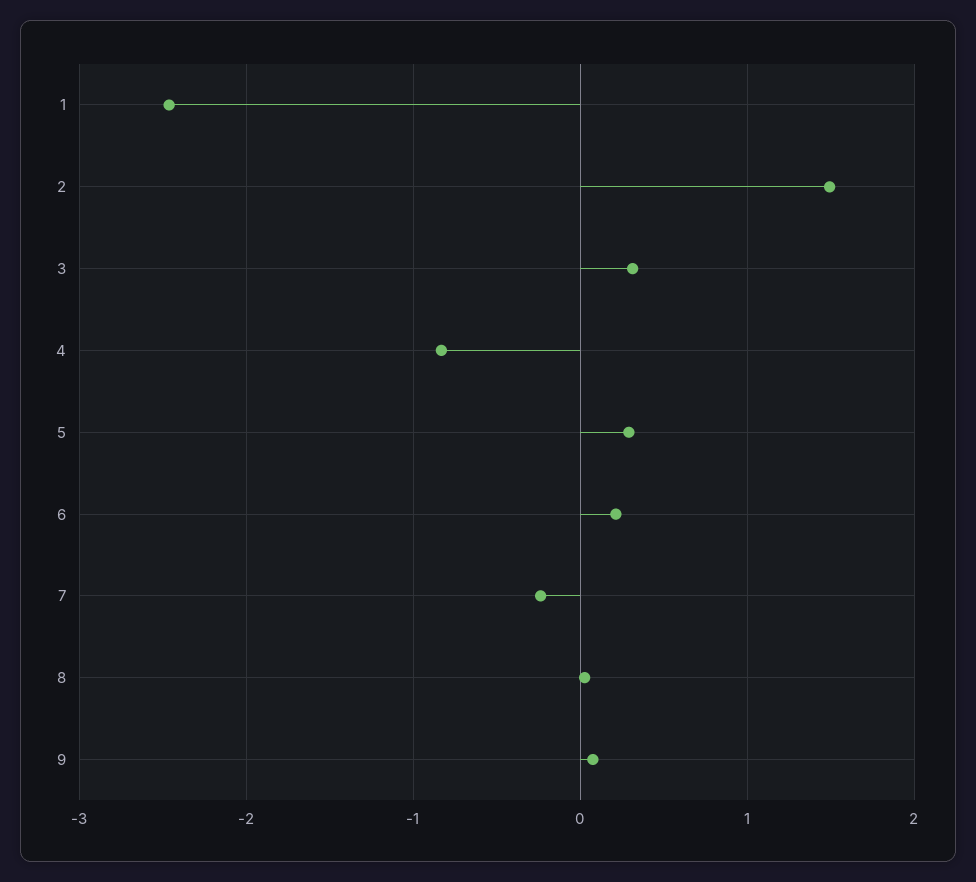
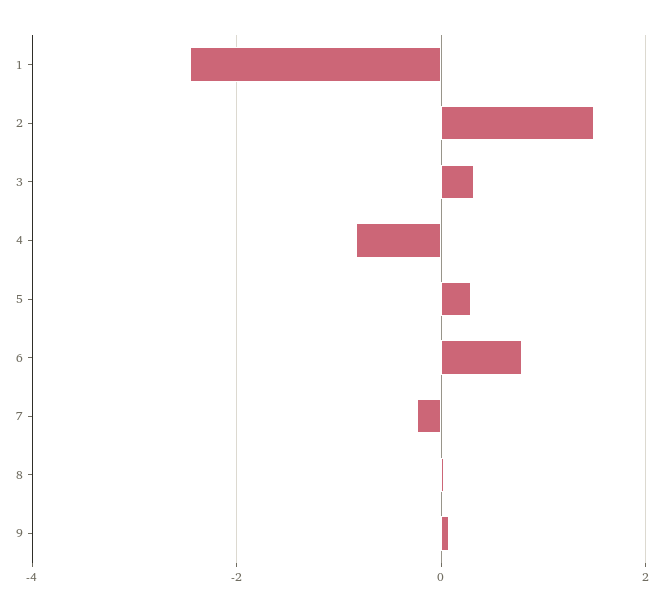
  {
    "1": -2.5,
    "2": 1.5,
    "3": 0.3,
    "4": -0.8,
    "5": 0.3,
-   "6": 0.2,
+   "6": 0.8,
    "7": -0.2,
    "8": 0,
    "9": 0.1
  }

